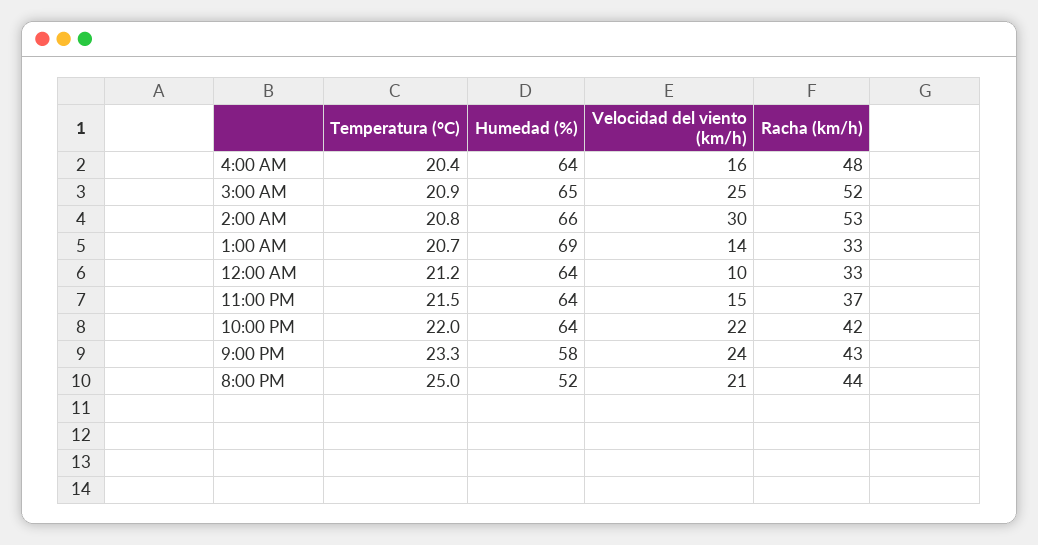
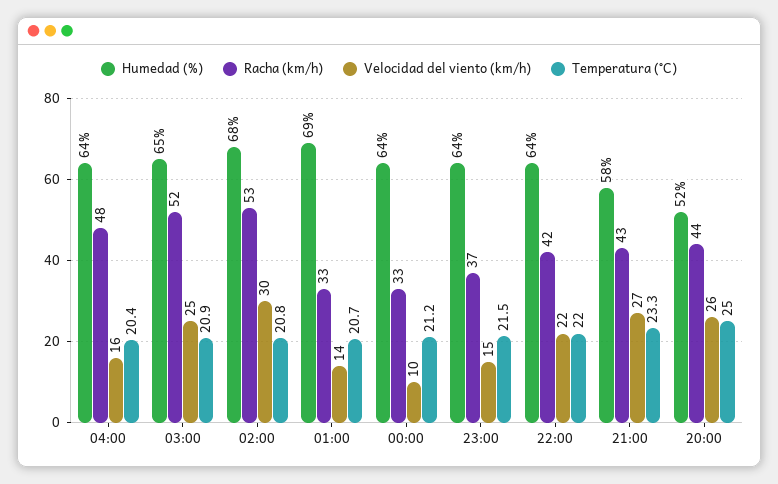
  {
    "Temperatura (°C)": {
      "4:00 AM": 20.4,
      "3:00 AM": 20.9,
      "2:00 AM": 20.8,
      "1:00 AM": 20.7,
      "12:00 AM": 21.2,
      "11:00 PM": 21.5,
      "10:00 PM": 22,
      "9:00 PM": 23.3,
      "8:00 PM": 25
    },
    "Humedad (%)": {
      "4:00 AM": 64,
      "3:00 AM": 65,
-     "2:00 AM": 66,
+     "2:00 AM": 68,
      "1:00 AM": 69,
      "12:00 AM": 64,
      "11:00 PM": 64,
      "10:00 PM": 64,
      "9:00 PM": 58,
      "8:00 PM": 52
    },
    "Velocidad del viento (km/h)": {
      "4:00 AM": 16,
      "3:00 AM": 25,
      "2:00 AM": 30,
      "1:00 AM": 14,
      "12:00 AM": 10,
      "11:00 PM": 15,
      "10:00 PM": 22,
-     "9:00 PM": 24,
+     "9:00 PM": 27,
-     "8:00 PM": 21
+     "8:00 PM": 26
    },
    "Racha (km/h)": {
      "4:00 AM": 48,
      "3:00 AM": 52,
      "2:00 AM": 53,
      "1:00 AM": 33,
      "12:00 AM": 33,
      "11:00 PM": 37,
      "10:00 PM": 42,
      "9:00 PM": 43,
      "8:00 PM": 44
    }
  }

